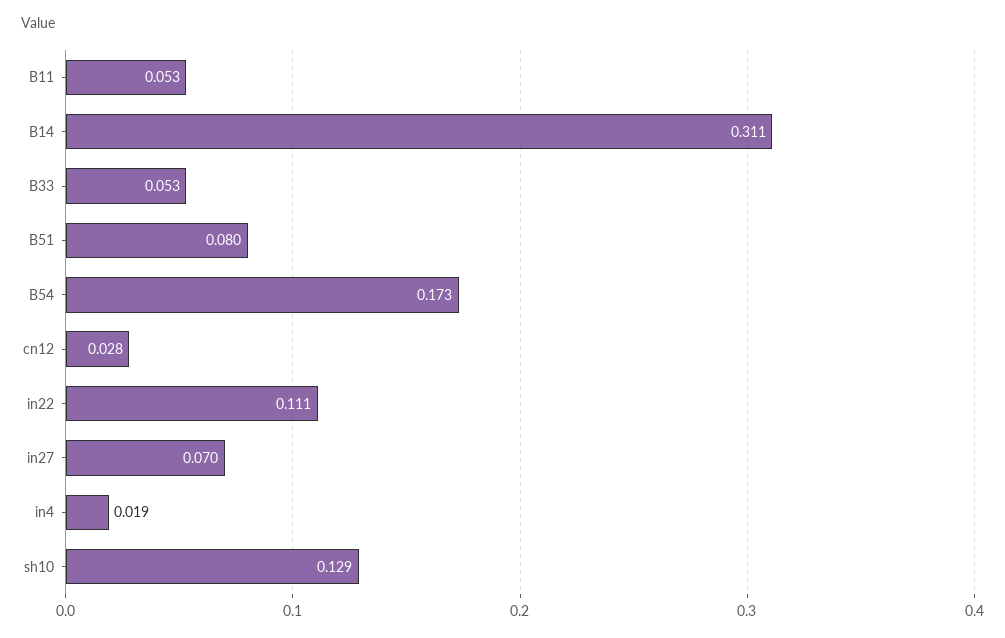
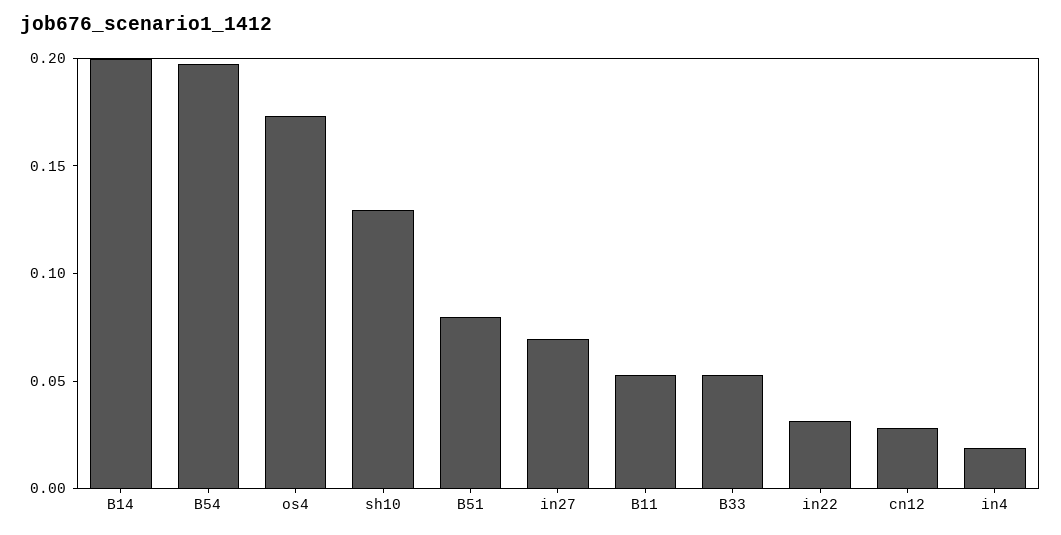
  {
    "B11": 0.053,
-   "B14": 0.311,
+   "B14": 0.2,
    "B33": 0.053,
    "B51": 0.08,
-   "B54": 0.173,
+   "B54": 0.2,
    "cn12": 0.028,
-   "in22": 0.111,
+   "in22": 0.03,
    "in27": 0.07,
    "in4": 0.019,
-   "sh10": 0.129
+   "sh10": 0.129,
+   "os4": 0.17
  }

